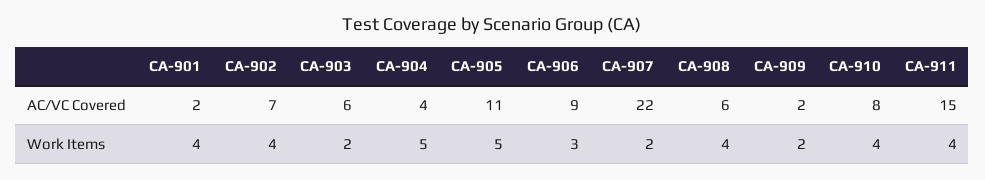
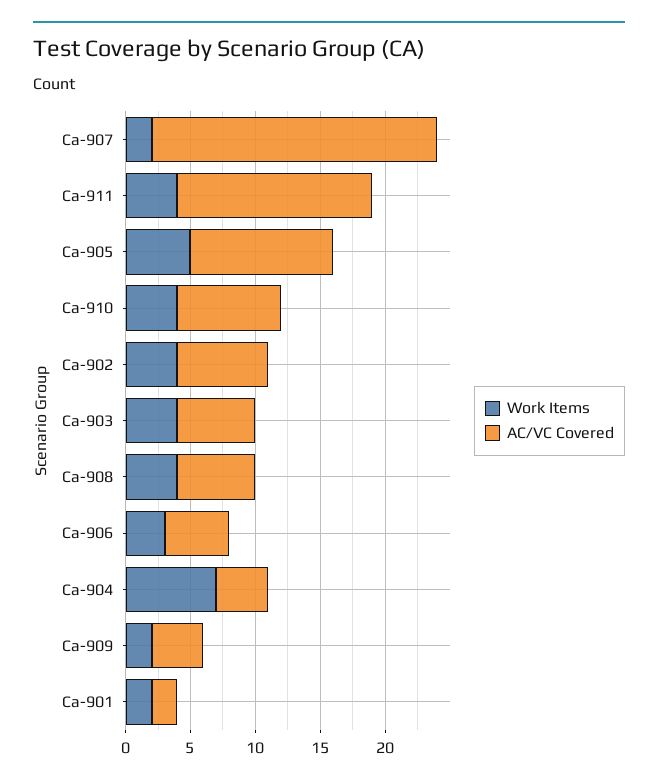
  {
    "AC/VC Covered": {
      "CA-901": 2,
      "CA-902": 7,
      "CA-903": 6,
      "CA-904": 4,
      "CA-905": 11,
-     "CA-906": 9,
+     "CA-906": 5,
      "CA-907": 22,
      "CA-908": 6,
-     "CA-909": 2,
+     "CA-909": 4,
      "CA-910": 8,
      "CA-911": 15
    },
    "Work Items": {
-     "CA-901": 4,
+     "CA-901": 2,
      "CA-902": 4,
-     "CA-903": 2,
+     "CA-903": 4,
-     "CA-904": 5,
+     "CA-904": 7,
      "CA-905": 5,
      "CA-906": 3,
      "CA-907": 2,
      "CA-908": 4,
      "CA-909": 2,
      "CA-910": 4,
      "CA-911": 4
    }
  }

